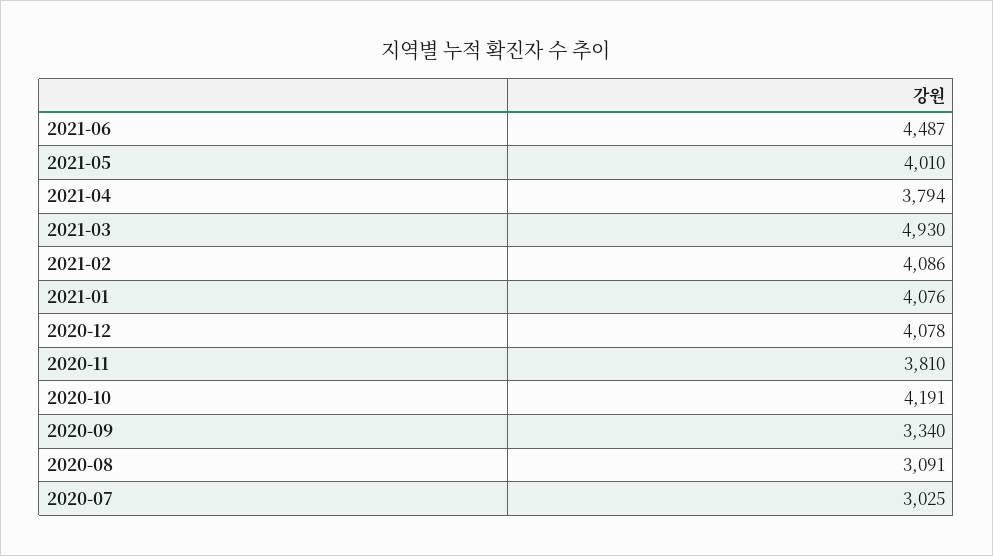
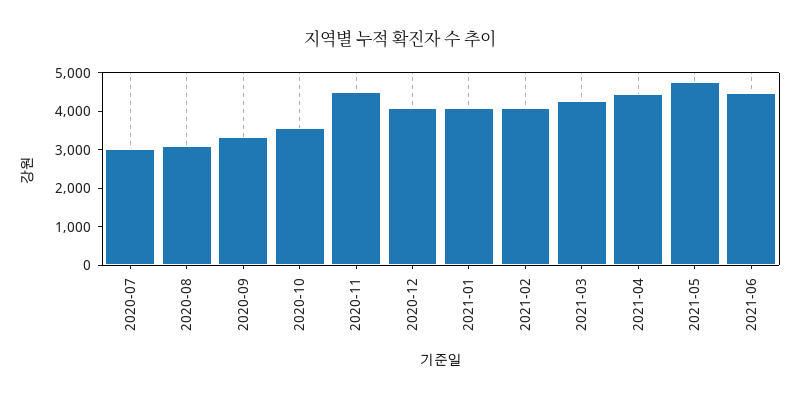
  {
    "2021-06": 4487,
-   "2021-05": 4010,
+   "2021-05": 4750,
-   "2021-04": 3794,
+   "2021-04": 4500,
-   "2021-03": 4930,
+   "2021-03": 4250,
    "2021-02": 4086,
    "2021-01": 4076,
    "2020-12": 4078,
-   "2020-11": 3810,
+   "2020-11": 4500,
-   "2020-10": 4191,
+   "2020-10": 3500,
    "2020-09": 3340,
    "2020-08": 3091,
    "2020-07": 3025
  }

